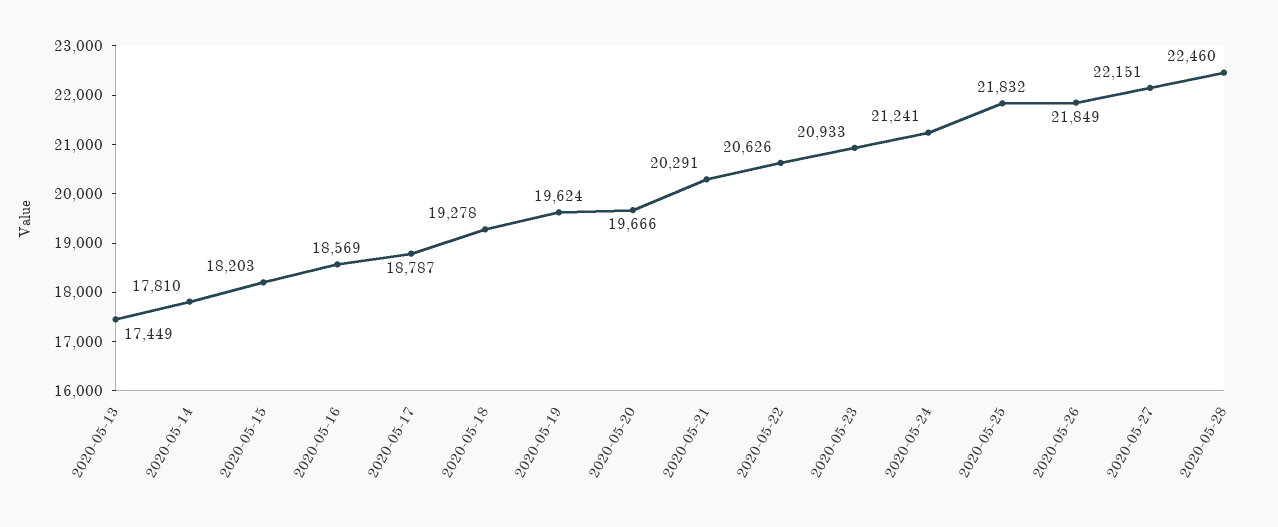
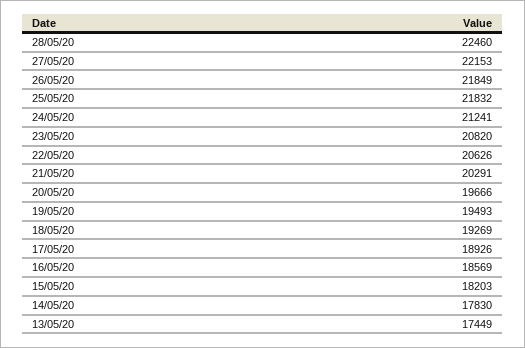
  {
    "2020-05-13": 17449,
-   "2020-05-14": 17810,
+   "2020-05-14": 17830,
    "2020-05-15": 18203,
    "2020-05-16": 18569,
-   "2020-05-17": 18787,
+   "2020-05-17": 18926,
-   "2020-05-18": 19278,
+   "2020-05-18": 19269,
-   "2020-05-19": 19624,
+   "2020-05-19": 19493,
    "2020-05-20": 19666,
    "2020-05-21": 20291,
    "2020-05-22": 20626,
-   "2020-05-23": 20933,
+   "2020-05-23": 20820,
    "2020-05-24": 21241,
    "2020-05-25": 21832,
    "2020-05-26": 21849,
-   "2020-05-27": 22151,
+   "2020-05-27": 22153,
    "2020-05-28": 22460
  }

